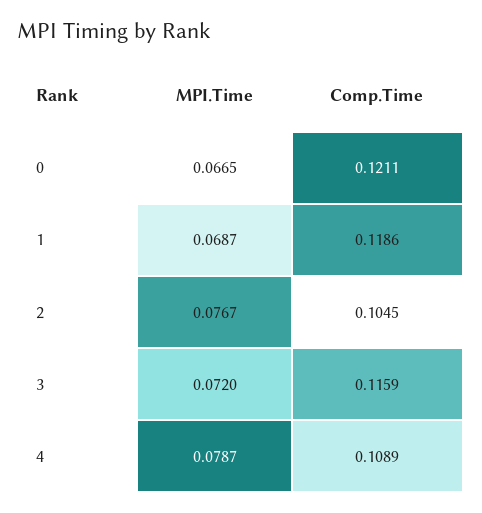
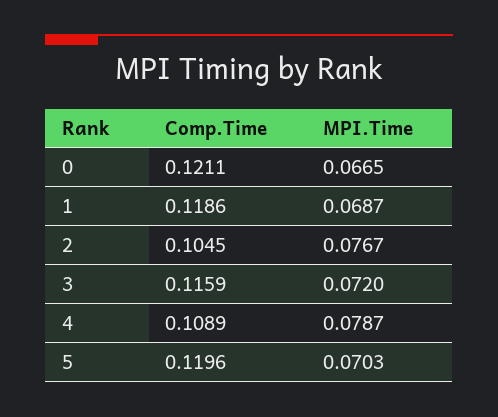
  {
    "MPI.Time": {
      "0": 0.0665,
      "1": 0.0687,
      "2": 0.0767,
      "3": 0.072,
-     "4": 0.0787
+     "4": 0.0787,
+     "5": 0.0703
    },
    "Comp.Time": {
      "0": 0.1211,
      "1": 0.1186,
      "2": 0.1045,
      "3": 0.1159,
-     "4": 0.1089
+     "4": 0.1089,
+     "5": 0.1196
    }
  }

